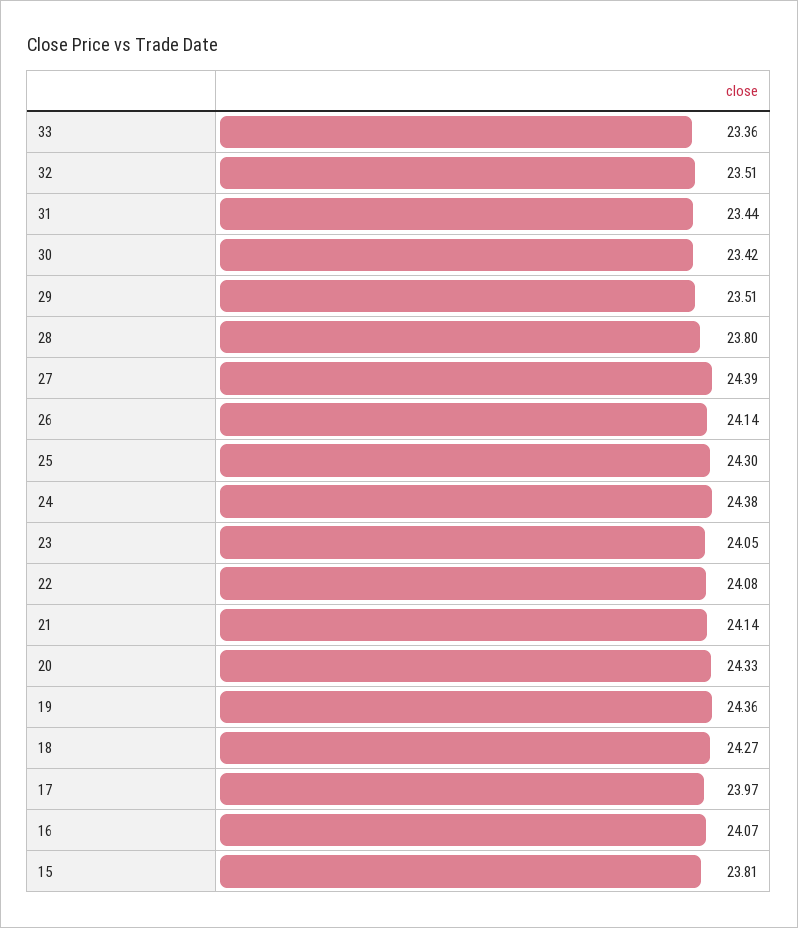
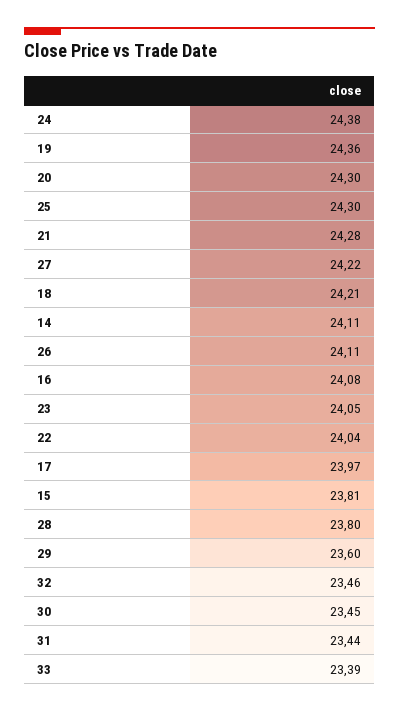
  {
-   "33": 23.36,
+   "33": 23.39,
-   "32": 23.51,
+   "32": 23.46,
    "31": 23.44,
-   "30": 23.42,
+   "30": 23.45,
-   "29": 23.51,
+   "29": 23.6,
    "28": 23.8,
-   "27": 24.39,
+   "27": 24.22,
-   "26": 24.14,
+   "26": 24.11,
    "25": 24.3,
    "24": 24.38,
    "23": 24.05,
-   "22": 24.08,
+   "22": 24.04,
-   "21": 24.14,
+   "21": 24.28,
-   "20": 24.33,
+   "20": 24.3,
    "19": 24.36,
-   "18": 24.27,
+   "18": 24.21,
    "17": 23.97,
-   "16": 24.07,
+   "16": 24.08,
-   "15": 23.81
+   "15": 23.81,
+   "14": 24.11
  }

